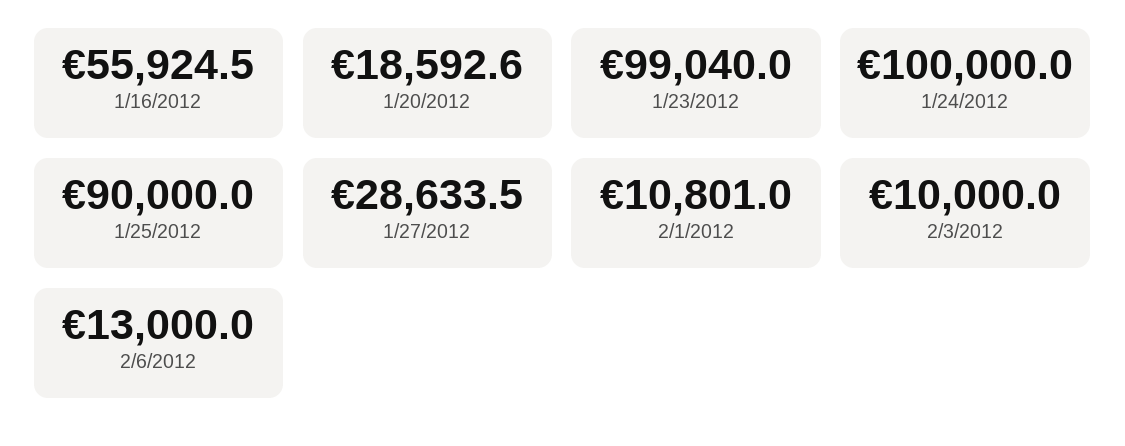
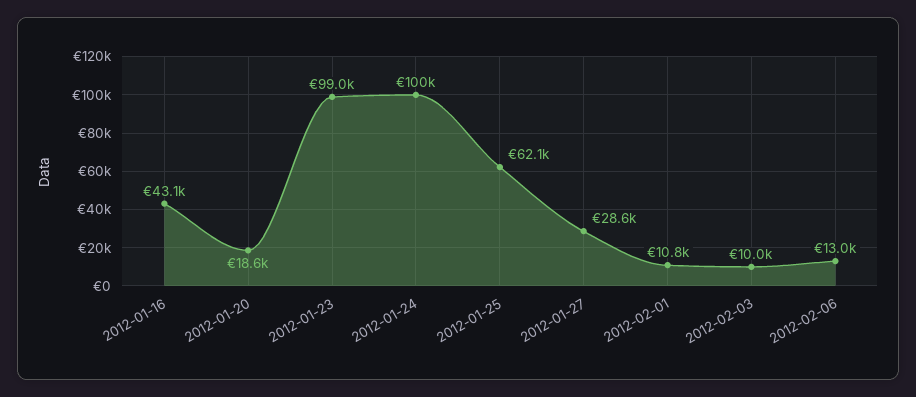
  {
-   "1/16/2012": 55924.5,
+   "1/16/2012": 43100,
    "1/20/2012": 18592.6,
    "1/23/2012": 99040,
    "1/24/2012": 100000,
-   "1/25/2012": 90000,
+   "1/25/2012": 62100,
    "1/27/2012": 28633.5,
    "2/1/2012": 10801,
    "2/3/2012": 10000,
    "2/6/2012": 13000
  }

